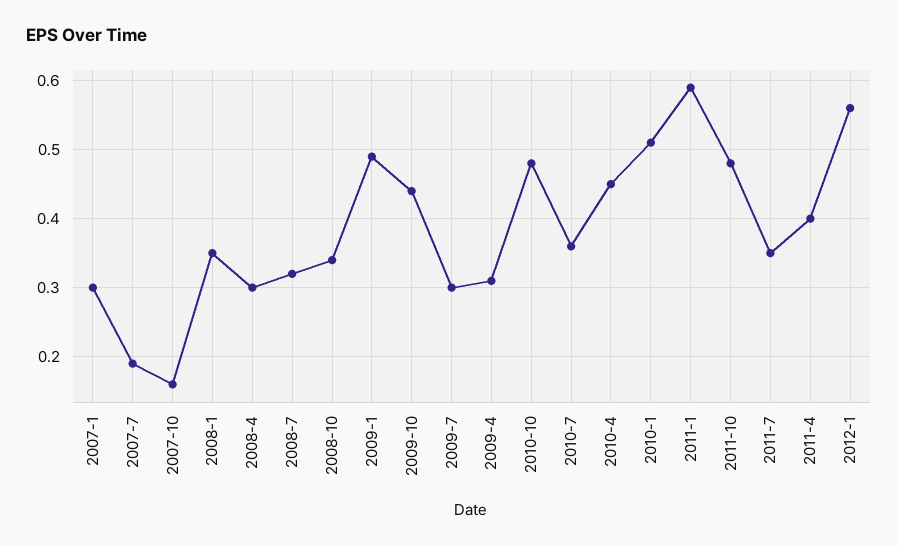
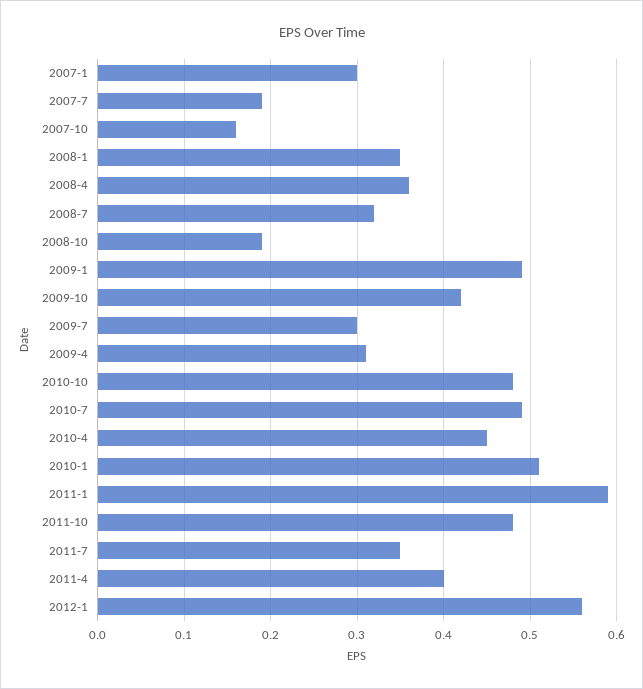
  {
    "2007-1": 0.3,
    "2007-7": 0.19,
    "2007-10": 0.16,
    "2008-1": 0.35,
-   "2008-4": 0.3,
+   "2008-4": 0.36,
    "2008-7": 0.32,
-   "2008-10": 0.34,
+   "2008-10": 0.19,
    "2009-1": 0.49,
-   "2009-10": 0.44,
+   "2009-10": 0.42,
    "2009-7": 0.3,
    "2009-4": 0.31,
    "2010-10": 0.48,
-   "2010-7": 0.36,
+   "2010-7": 0.49,
    "2010-4": 0.45,
    "2010-1": 0.51,
    "2011-1": 0.59,
    "2011-10": 0.48,
    "2011-7": 0.35,
    "2011-4": 0.4,
    "2012-1": 0.56
  }

